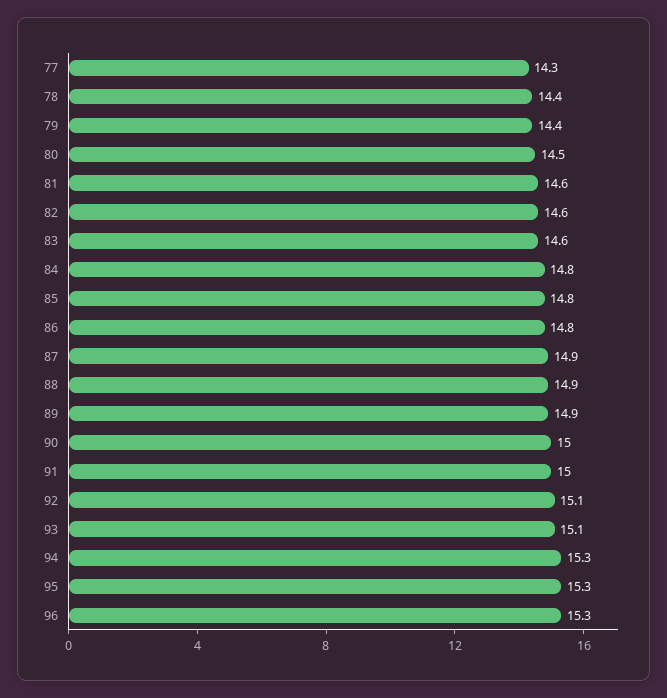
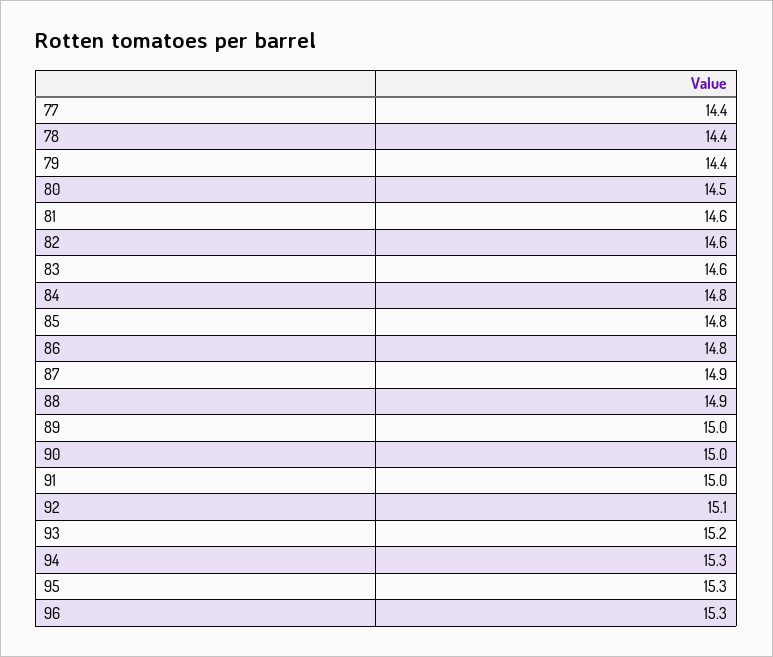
  {
-   "77": 14.3,
+   "77": 14.4,
    "78": 14.4,
    "79": 14.4,
    "80": 14.5,
    "81": 14.6,
    "82": 14.6,
    "83": 14.6,
    "84": 14.8,
    "85": 14.8,
    "86": 14.8,
    "87": 14.9,
    "88": 14.9,
-   "89": 14.9,
+   "89": 15,
    "90": 15,
    "91": 15,
    "92": 15.1,
-   "93": 15.1,
+   "93": 15.2,
    "94": 15.3,
    "95": 15.3,
    "96": 15.3
  }

